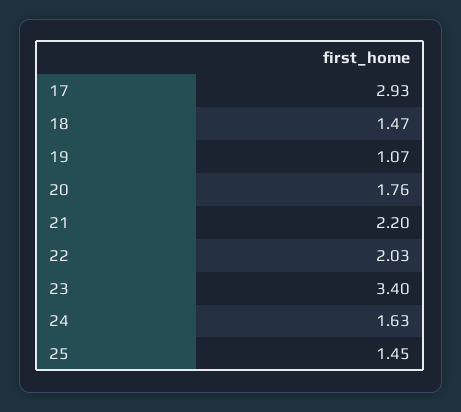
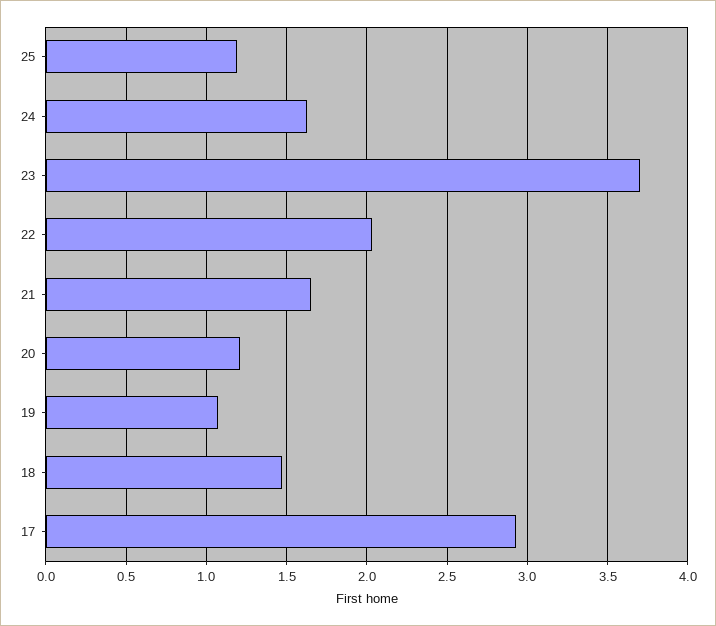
  {
    "17": 2.93,
    "18": 1.47,
    "19": 1.07,
-   "20": 1.76,
+   "20": 1.2,
-   "21": 2.2,
+   "21": 1.65,
    "22": 2.03,
-   "23": 3.4,
+   "23": 3.7,
    "24": 1.63,
-   "25": 1.45
+   "25": 1.2
  }

